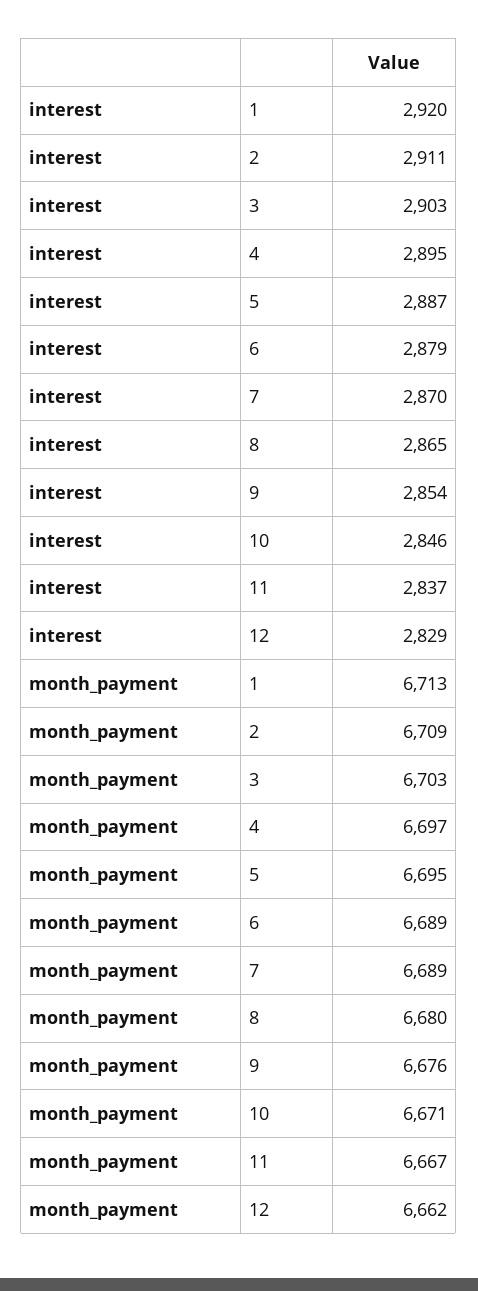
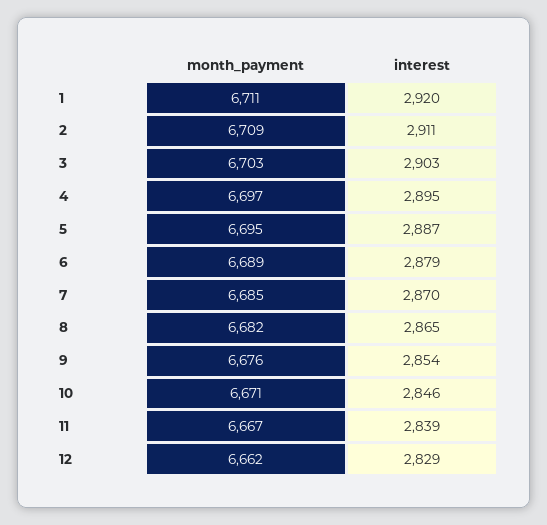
  {
    "interest": {
      "1": 2920,
      "2": 2911,
      "3": 2903,
      "4": 2895,
      "5": 2887,
      "6": 2879,
      "7": 2870,
      "8": 2865,
      "9": 2854,
      "10": 2846,
-     "11": 2837,
+     "11": 2839,
      "12": 2829
    },
    "month_payment": {
-     "1": 6713,
+     "1": 6711,
      "2": 6709,
      "3": 6703,
      "4": 6697,
      "5": 6695,
      "6": 6689,
-     "7": 6689,
+     "7": 6685,
-     "8": 6680,
+     "8": 6682,
      "9": 6676,
      "10": 6671,
      "11": 6667,
      "12": 6662
    }
  }

